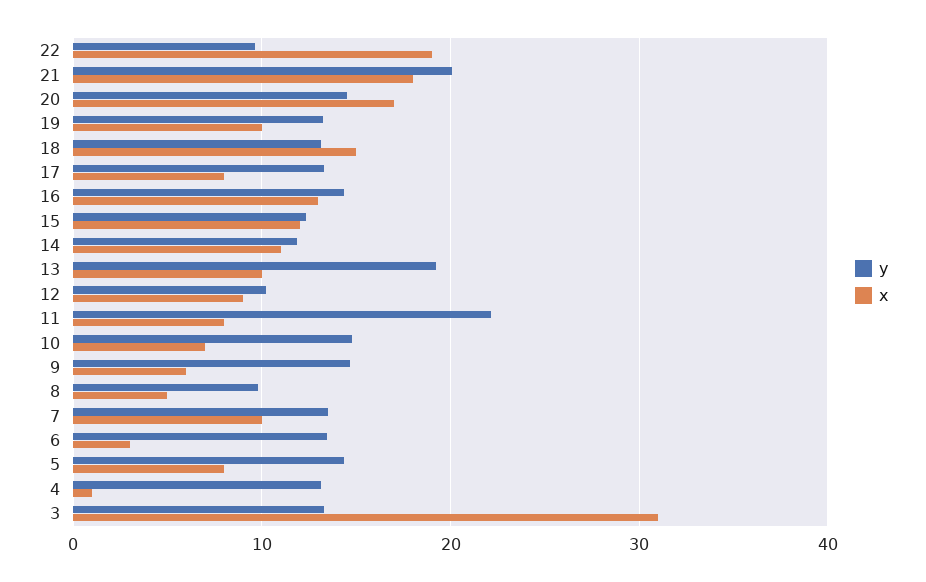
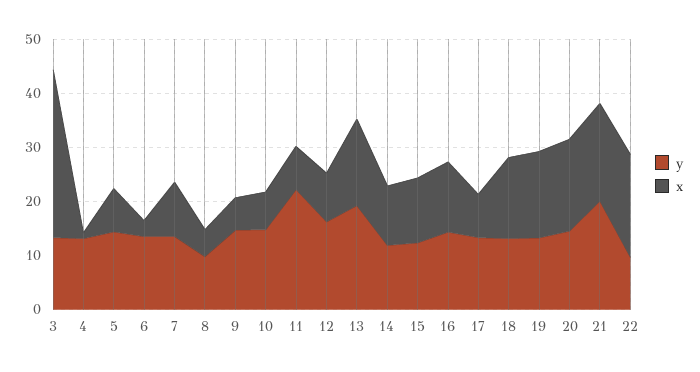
  {
    "y": {
      "22": 10,
      "21": 20,
      "20": 15,
      "19": 13,
      "18": 13,
      "17": 13,
      "16": 14,
      "15": 12,
      "14": 12,
      "13": 19,
-     "12": 10,
+     "12": 16,
      "11": 22,
      "10": 15,
      "9": 15,
      "8": 10,
      "7": 14,
      "6": 13,
      "5": 14,
      "4": 13,
      "3": 13
    },
    "x": {
      "22": 19,
      "21": 18,
      "20": 17,
-     "19": 10,
+     "19": 16,
      "18": 15,
      "17": 8,
      "16": 13,
      "15": 12,
      "14": 11,
-     "13": 10,
+     "13": 16,
      "12": 9,
      "11": 8,
      "10": 7,
      "9": 6,
      "8": 5,
      "7": 10,
      "6": 3,
      "5": 8,
      "4": 1,
      "3": 31
    }
  }

